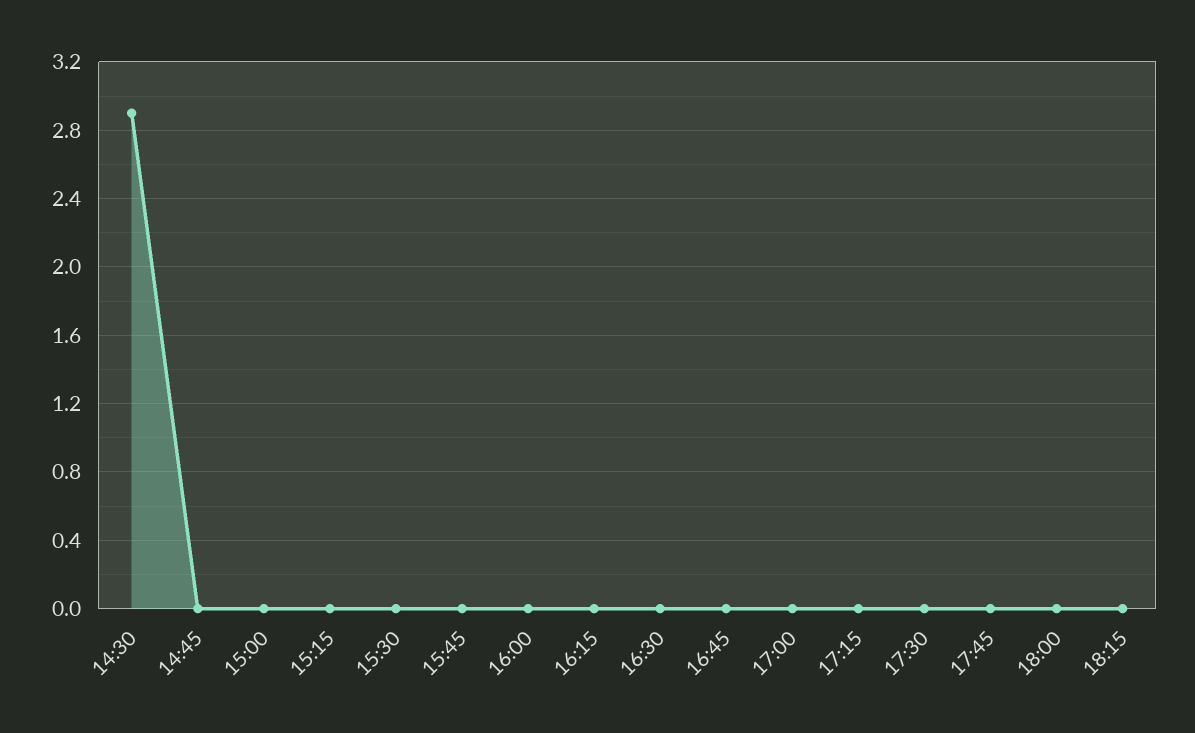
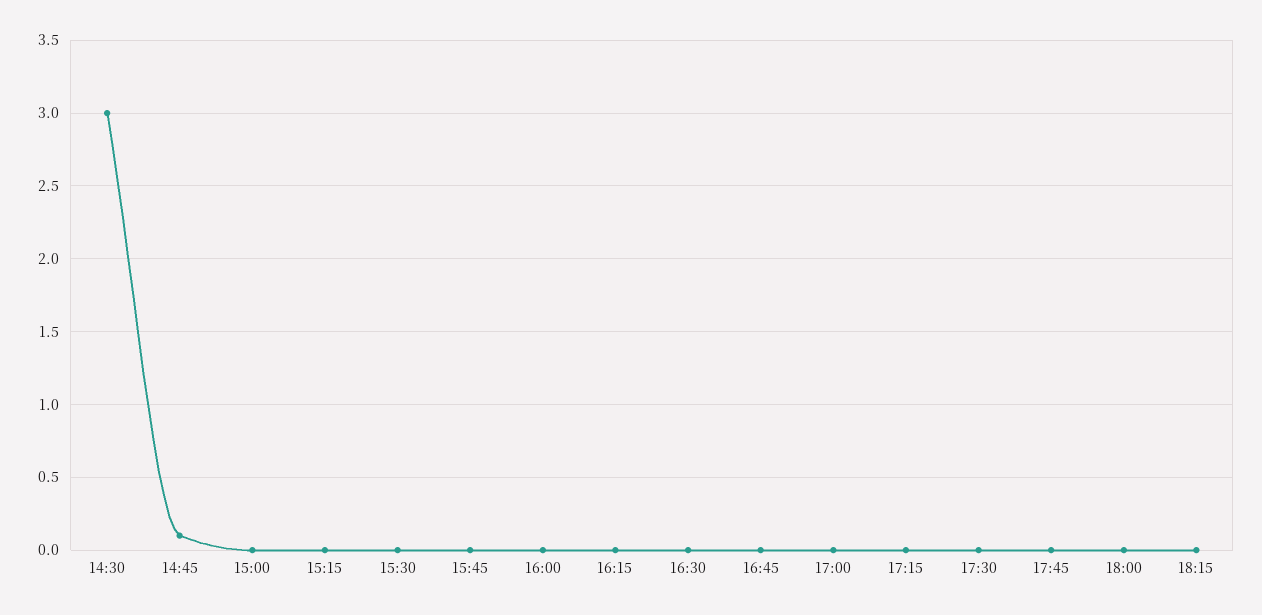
  {
-   "14:30": 2.9,
+   "14:30": 3,
-   "14:45": 0,
+   "14:45": 0.1,
    "15:00": 0,
    "15:15": 0,
    "15:30": 0,
    "15:45": 0,
    "16:00": 0,
    "16:15": 0,
    "16:30": 0,
    "16:45": 0,
    "17:00": 0,
    "17:15": 0,
    "17:30": 0,
    "17:45": 0,
    "18:00": 0,
    "18:15": 0
  }

